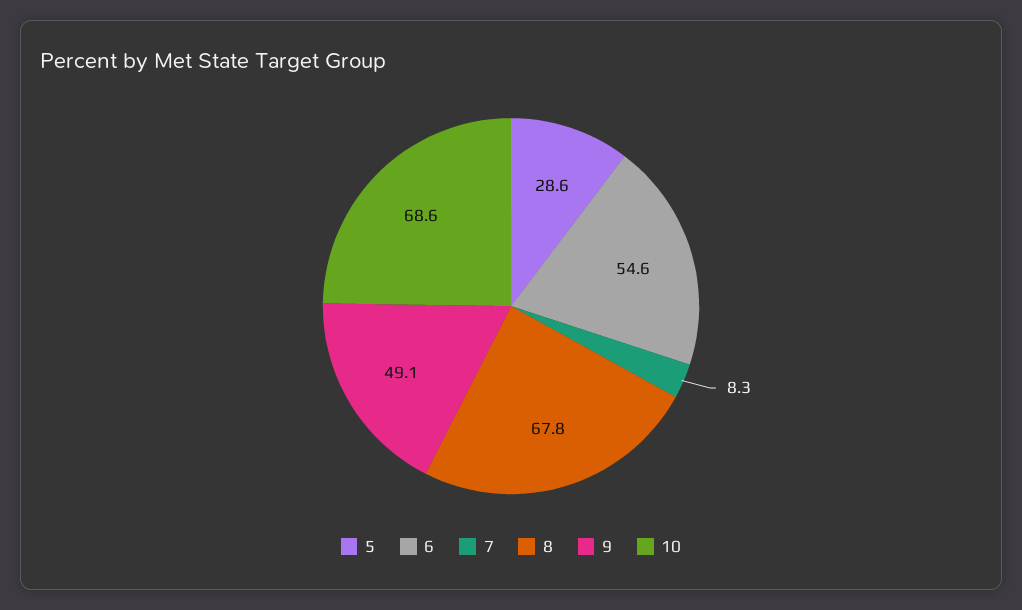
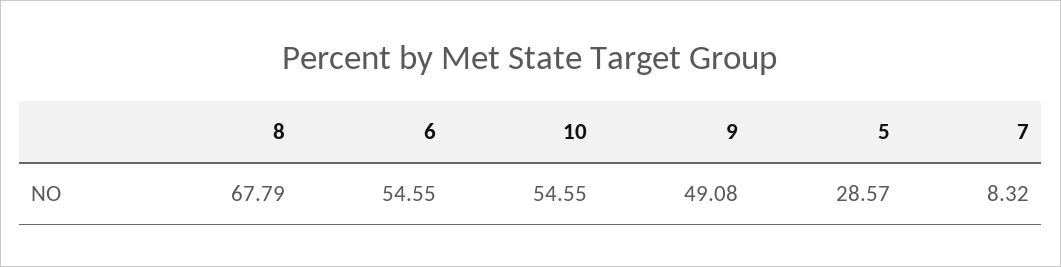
  {
    "5": 28.57,
    "6": 54.55,
    "7": 8.32,
    "8": 67.79,
    "9": 49.08,
-   "10": 68.6
+   "10": 54.55
  }

